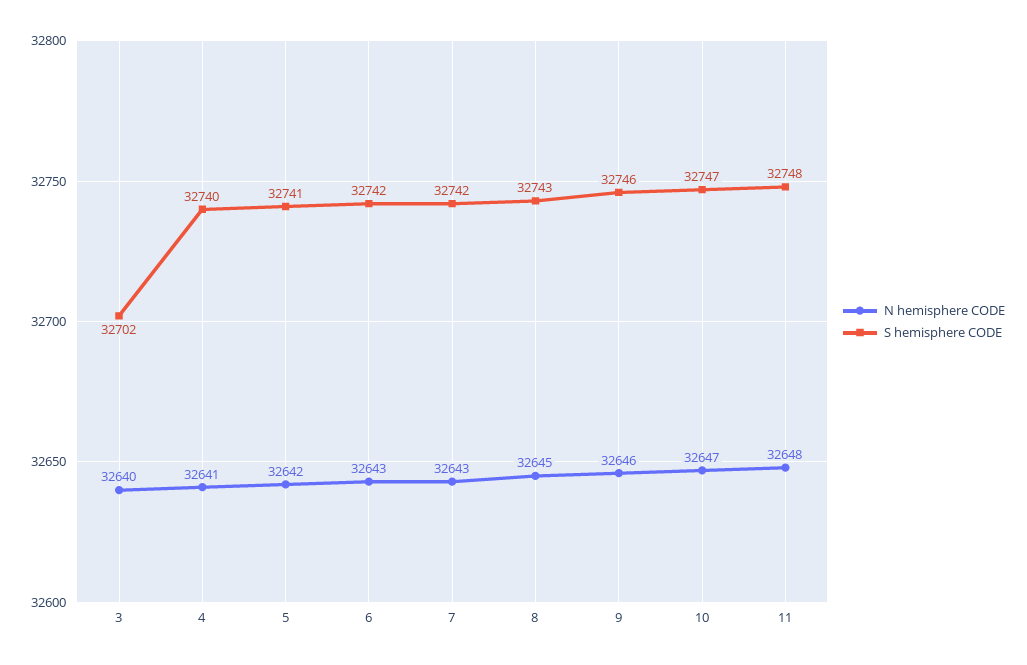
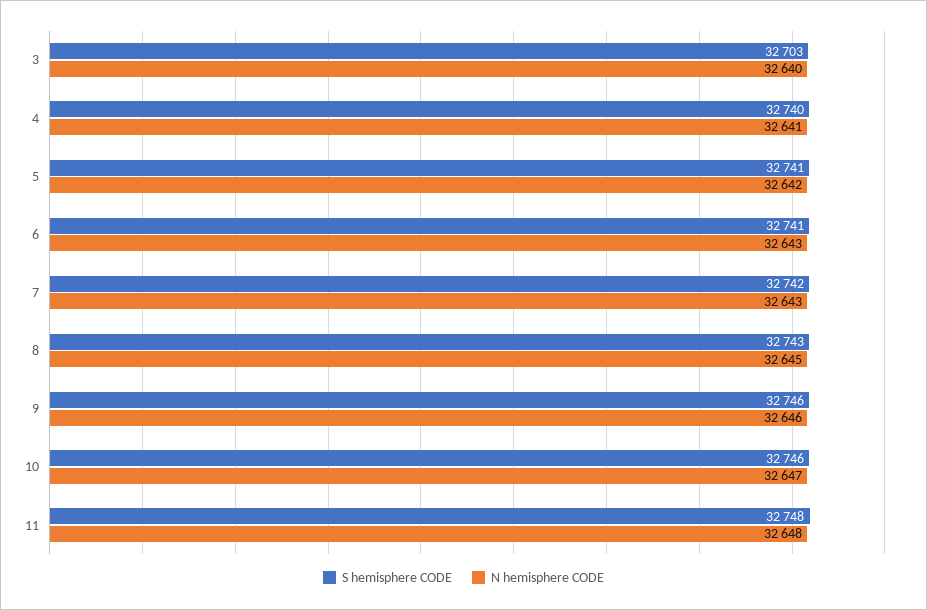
  {
    "N hemisphere CODE": {
      "3": 32640,
      "4": 32641,
      "5": 32642,
      "6": 32643,
      "7": 32643,
      "8": 32645,
      "9": 32646,
      "10": 32647,
      "11": 32648
    },
    "S hemisphere CODE": {
-     "3": 32702,
+     "3": 32703,
      "4": 32740,
      "5": 32741,
-     "6": 32742,
+     "6": 32741,
      "7": 32742,
      "8": 32743,
      "9": 32746,
-     "10": 32747,
+     "10": 32746,
      "11": 32748
    }
  }

